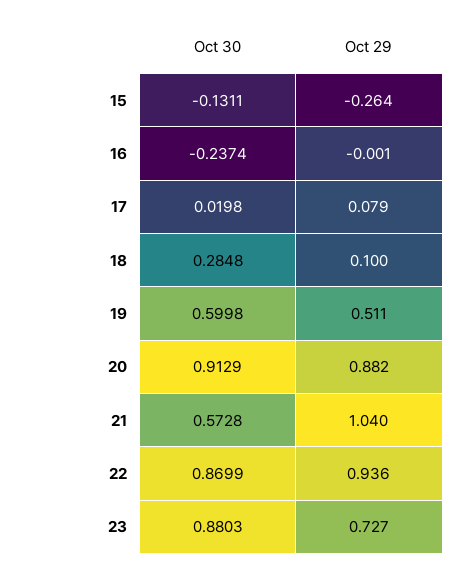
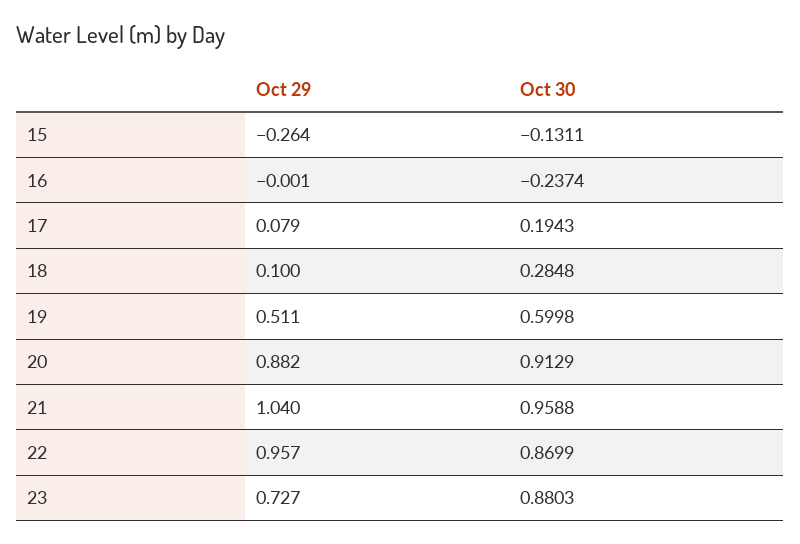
  {
    "Oct 30": {
      "15": -0.1311,
      "16": -0.2374,
-     "17": 0.0198,
+     "17": 0.1943,
      "18": 0.2848,
      "19": 0.5998,
      "20": 0.9129,
-     "21": 0.5728,
+     "21": 0.9588,
      "22": 0.8699,
      "23": 0.8803
    },
    "Oct 29": {
      "15": -0.264,
      "16": -0.001,
      "17": 0.079,
      "18": 0.1,
      "19": 0.511,
      "20": 0.882,
      "21": 1.04,
-     "22": 0.936,
+     "22": 0.957,
      "23": 0.727
    }
  }

